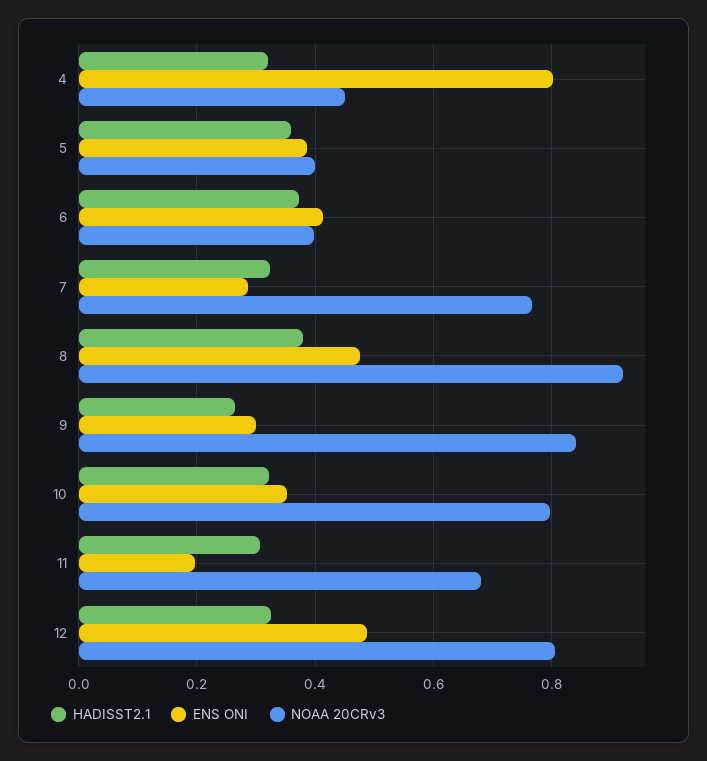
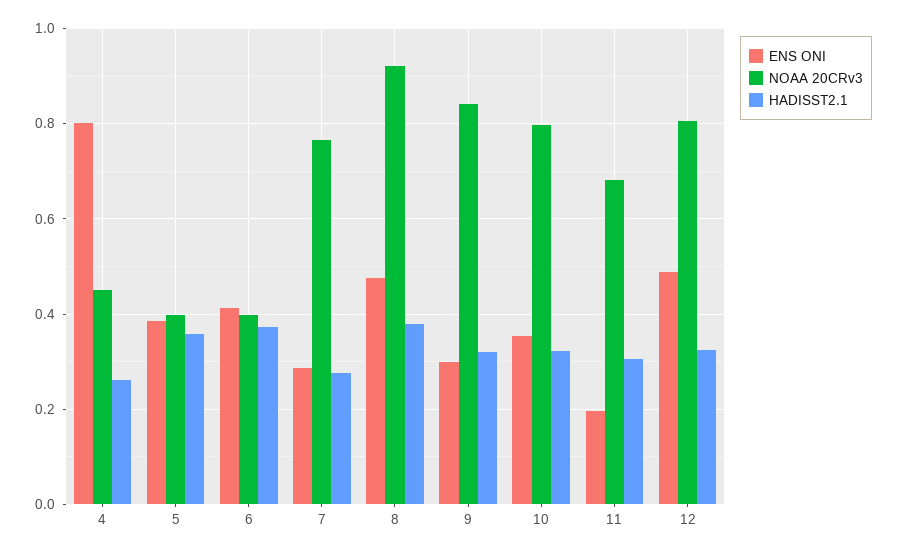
  {
    "HADISST2.1": {
-     "4": 0.32,
+     "4": 0.26,
      "5": 0.36,
      "6": 0.38,
-     "7": 0.32,
+     "7": 0.28,
      "8": 0.38,
-     "9": 0.26,
+     "9": 0.32,
      "10": 0.32,
      "11": 0.3,
      "12": 0.32
    },
    "ENS ONI": {
      "4": 0.8,
      "5": 0.38,
      "6": 0.42,
      "7": 0.28,
      "8": 0.48,
      "9": 0.3,
      "10": 0.36,
      "11": 0.2,
      "12": 0.48
    },
    "NOAA 20CRv3": {
      "4": 0.46,
      "5": 0.4,
      "6": 0.4,
      "7": 0.76,
      "8": 0.92,
      "9": 0.84,
      "10": 0.8,
      "11": 0.68,
      "12": 0.8
    }
  }

